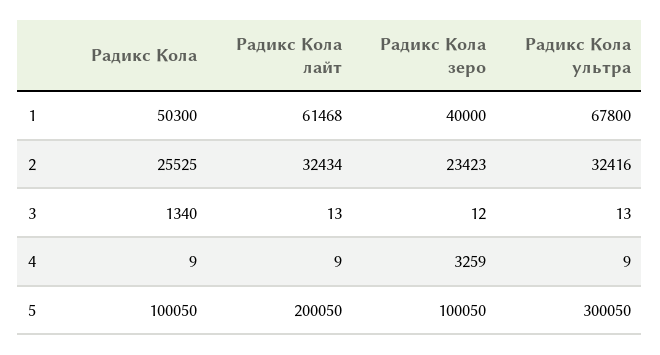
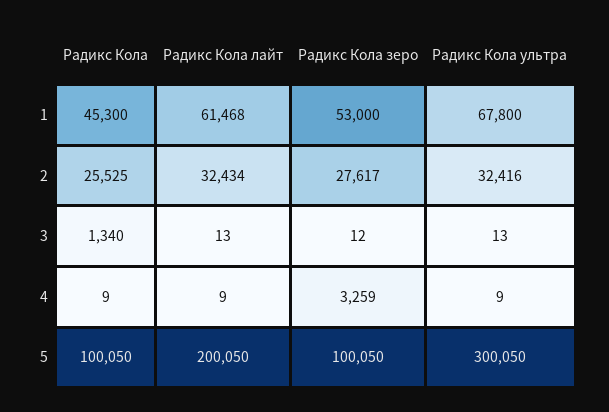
  {
    "Радикс Кола": {
-     "1": 50300,
+     "1": 45300,
      "2": 25525,
      "3": 1340,
      "4": 9,
      "5": 100050
    },
    "Радикс Кола лайт": {
      "1": 61468,
      "2": 32434,
      "3": 13,
      "4": 9,
      "5": 200050
    },
    "Радикс Кола зеро": {
-     "1": 40000,
+     "1": 53000,
-     "2": 23423,
+     "2": 27617,
      "3": 12,
      "4": 3259,
      "5": 100050
    },
    "Радикс Кола ультра": {
      "1": 67800,
      "2": 32416,
      "3": 13,
      "4": 9,
      "5": 300050
    }
  }

